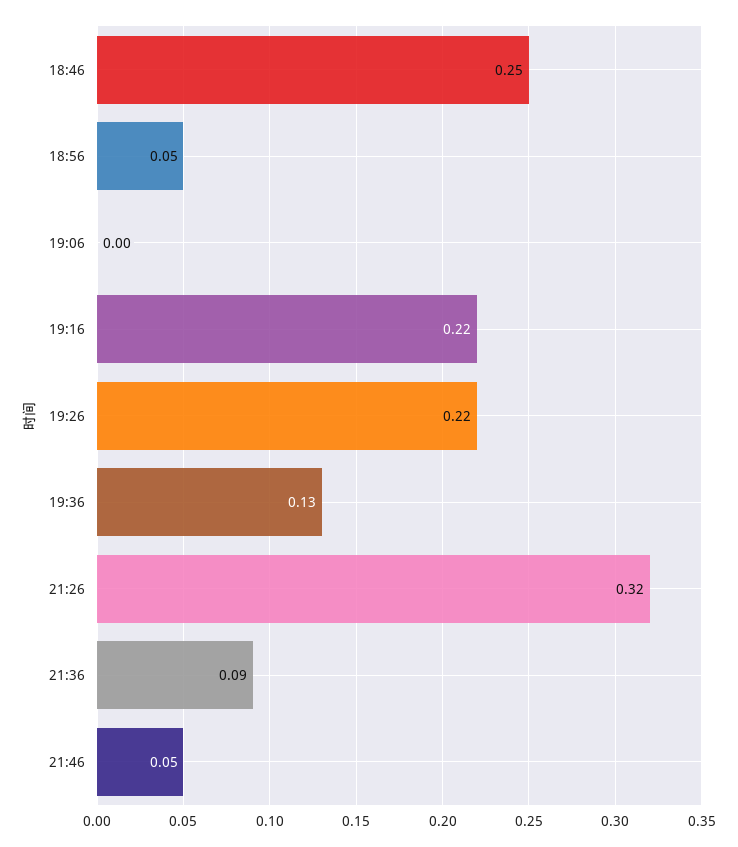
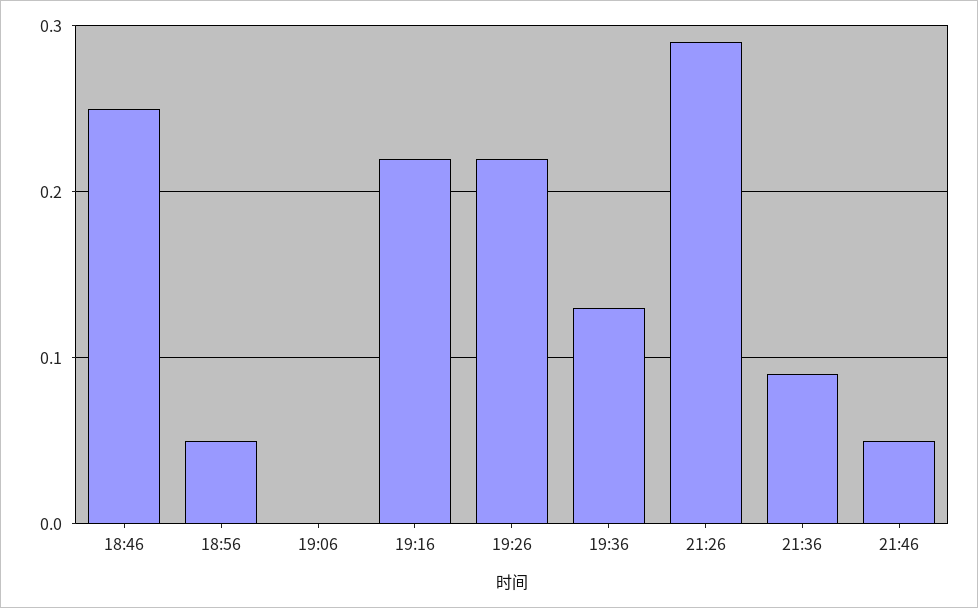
  {
    "18:46": 0.25,
    "18:56": 0.05,
    "19:06": 0,
    "19:16": 0.22,
    "19:26": 0.22,
    "19:36": 0.13,
-   "21:26": 0.32,
+   "21:26": 0.29,
    "21:36": 0.09,
    "21:46": 0.05
  }

